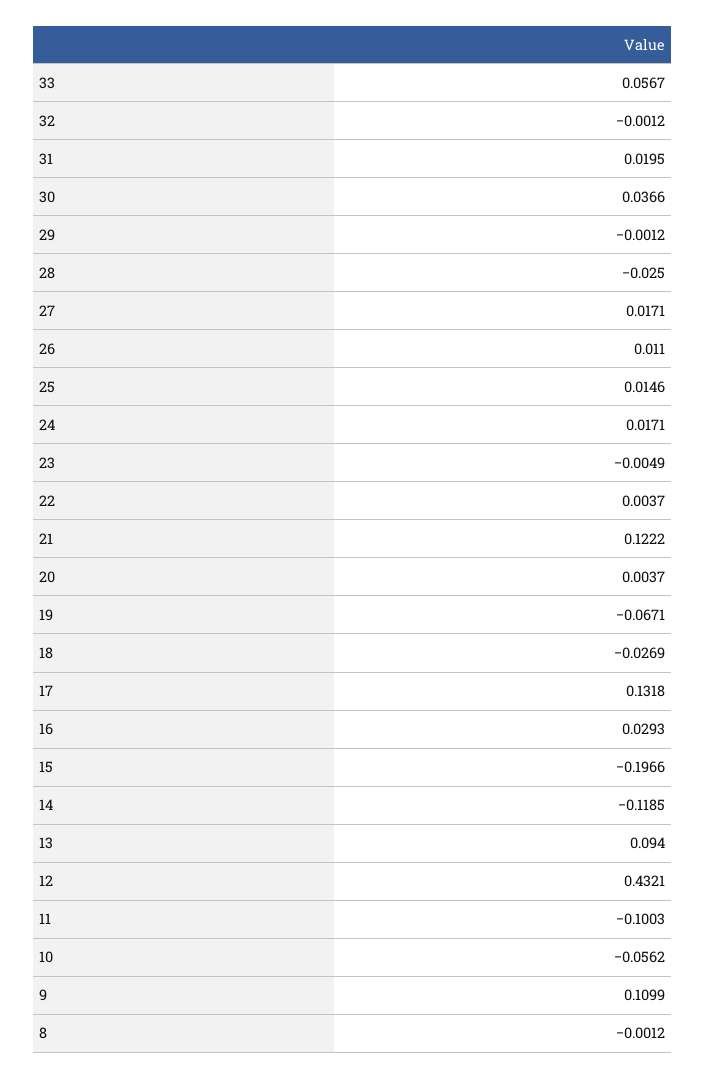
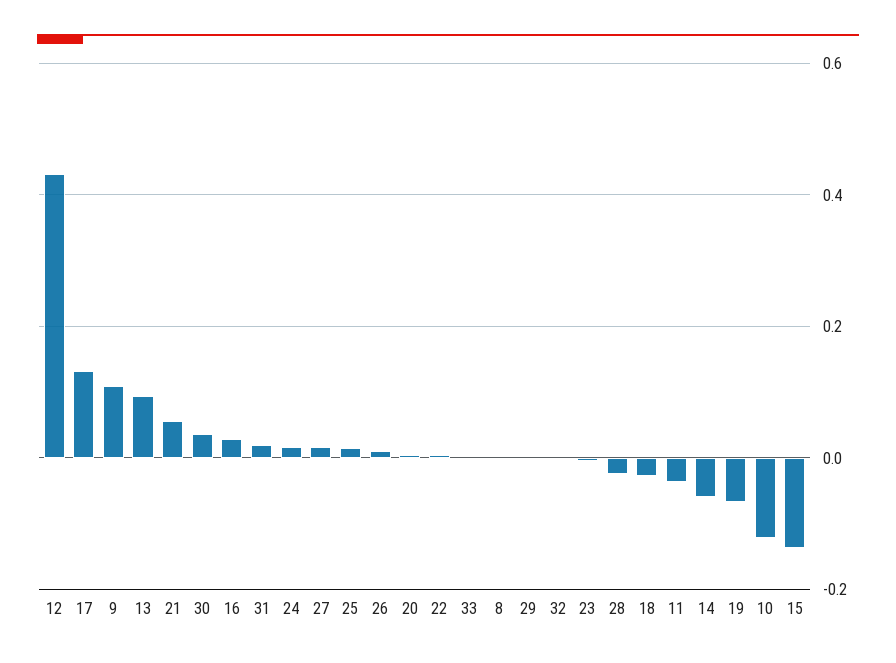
  {
-   "33": 0.0567,
+   "33": 0,
    "32": -0.0012,
    "31": 0.0195,
    "30": 0.0366,
    "29": -0.0012,
    "28": -0.025,
    "27": 0.0171,
    "26": 0.011,
    "25": 0.0146,
    "24": 0.0171,
    "23": -0.0049,
    "22": 0.0037,
-   "21": 0.1222,
+   "21": 0.06,
    "20": 0.0037,
    "19": -0.0671,
    "18": -0.0269,
    "17": 0.1318,
    "16": 0.0293,
-   "15": -0.1966,
+   "15": -0.14,
-   "14": -0.1185,
+   "14": -0.06,
    "13": 0.094,
    "12": 0.4321,
-   "11": -0.1003,
+   "11": -0.04,
-   "10": -0.0562,
+   "10": -0.12,
    "9": 0.1099,
    "8": -0.0012
  }

